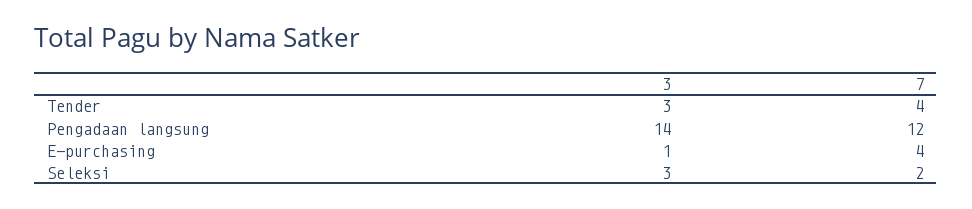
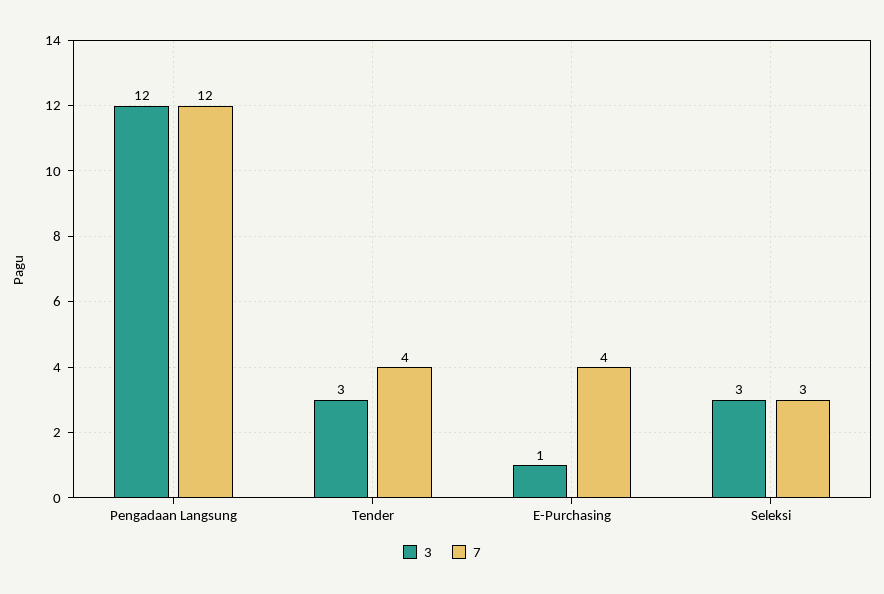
  {
    "3": {
      "Tender": 3,
-     "Pengadaan langsung": 14,
+     "Pengadaan langsung": 12,
      "E-purchasing": 1,
      "Seleksi": 3
    },
    "7": {
      "Tender": 4,
      "Pengadaan langsung": 12,
      "E-purchasing": 4,
-     "Seleksi": 2
+     "Seleksi": 3
    }
  }

